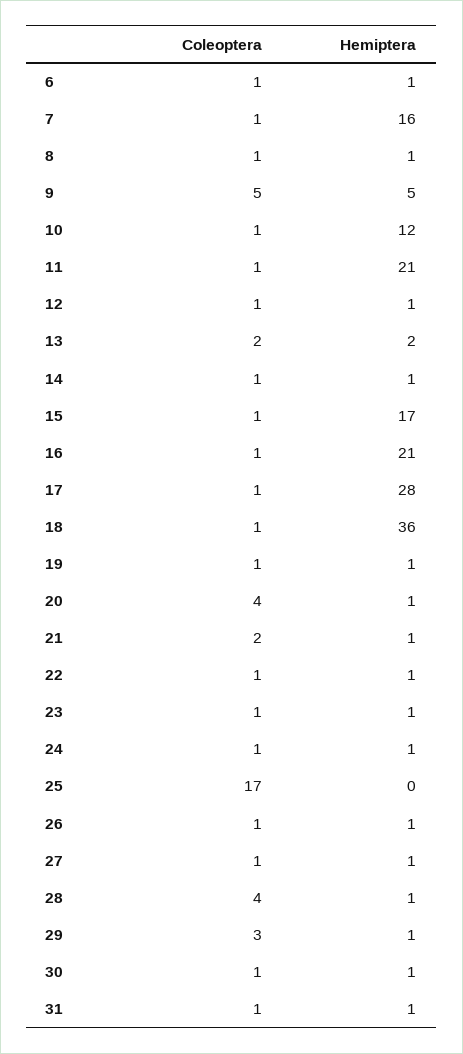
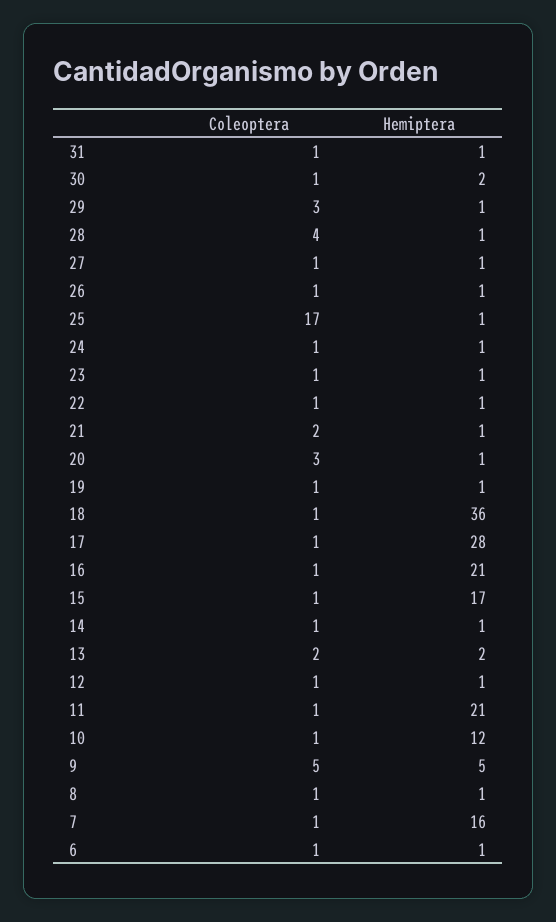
  {
    "Coleoptera": {
      "6": 1,
      "7": 1,
      "8": 1,
      "9": 5,
      "10": 1,
      "11": 1,
      "12": 1,
      "13": 2,
      "14": 1,
      "15": 1,
      "16": 1,
      "17": 1,
      "18": 1,
      "19": 1,
-     "20": 4,
+     "20": 3,
      "21": 2,
      "22": 1,
      "23": 1,
      "24": 1,
      "25": 17,
      "26": 1,
      "27": 1,
      "28": 4,
      "29": 3,
      "30": 1,
      "31": 1
    },
    "Hemiptera": {
      "6": 1,
      "7": 16,
      "8": 1,
      "9": 5,
      "10": 12,
      "11": 21,
      "12": 1,
      "13": 2,
      "14": 1,
      "15": 17,
      "16": 21,
      "17": 28,
      "18": 36,
      "19": 1,
      "20": 1,
      "21": 1,
      "22": 1,
      "23": 1,
      "24": 1,
-     "25": 0,
+     "25": 1,
      "26": 1,
      "27": 1,
      "28": 1,
      "29": 1,
-     "30": 1,
+     "30": 2,
      "31": 1
    }
  }

